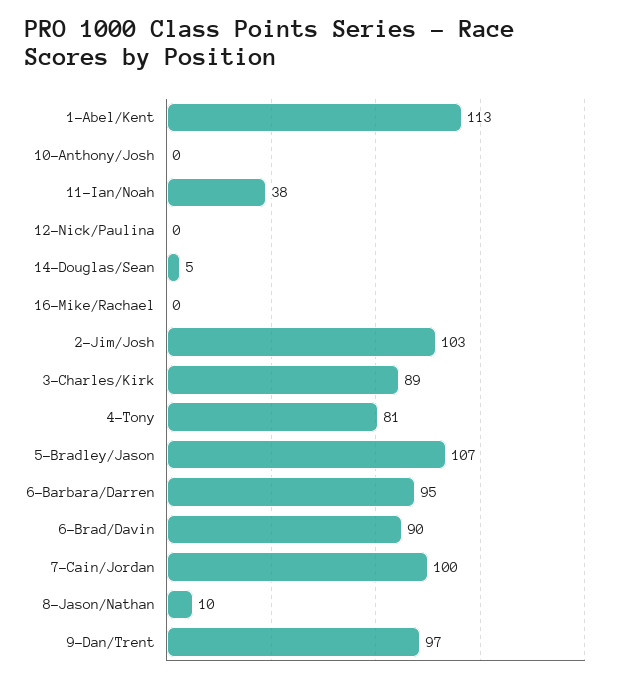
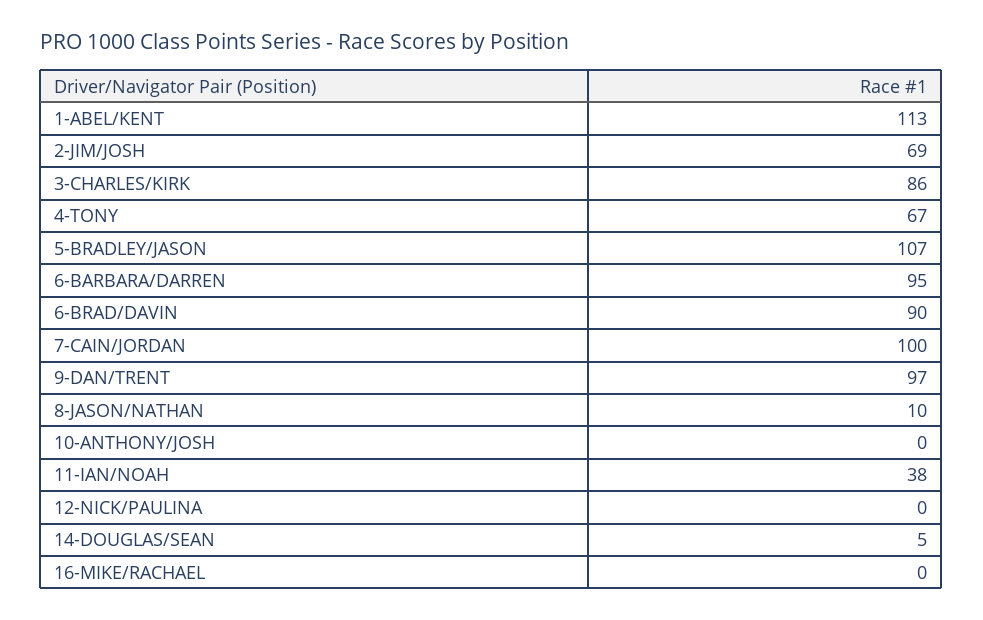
  {
    "1-Abel/Kent": 113,
    "10-Anthony/Josh": 0,
    "11-Ian/Noah": 38,
    "12-Nick/Paulina": 0,
    "14-Douglas/Sean": 5,
    "16-Mike/Rachael": 0,
-   "2-Jim/Josh": 103,
+   "2-Jim/Josh": 69,
-   "3-Charles/Kirk": 89,
+   "3-Charles/Kirk": 86,
-   "4-Tony": 81,
+   "4-Tony": 67,
    "5-Bradley/Jason": 107,
    "6-Barbara/Darren": 95,
    "6-Brad/Davin": 90,
    "7-Cain/Jordan": 100,
    "8-Jason/Nathan": 10,
    "9-Dan/Trent": 97
  }

